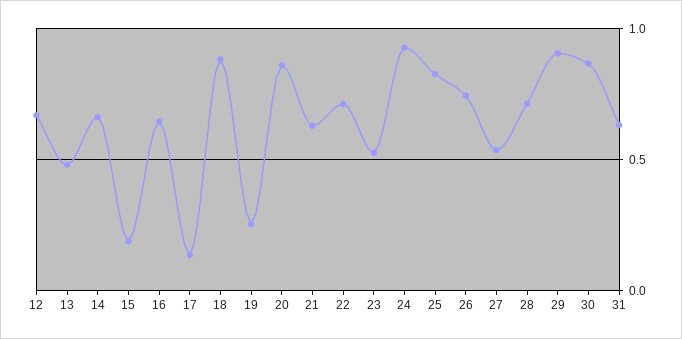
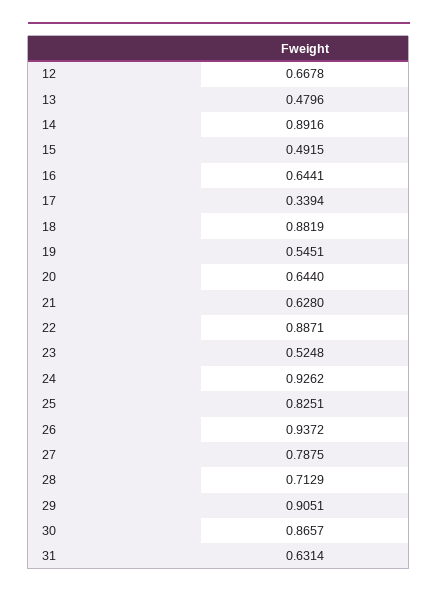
  {
    "12": 0.6678,
    "13": 0.4796,
-   "14": 0.65,
+   "14": 0.8916,
-   "15": 0.2,
+   "15": 0.4915,
    "16": 0.6441,
-   "17": 0.15,
+   "17": 0.3394,
    "18": 0.8819,
-   "19": 0.25,
+   "19": 0.5451,
-   "20": 0.85,
+   "20": 0.644,
    "21": 0.628,
-   "22": 0.7,
+   "22": 0.8871,
    "23": 0.5248,
    "24": 0.9262,
    "25": 0.8251,
-   "26": 0.75,
+   "26": 0.9372,
-   "27": 0.55,
+   "27": 0.7875,
    "28": 0.7129,
    "29": 0.9051,
    "30": 0.8657,
    "31": 0.6314
  }

